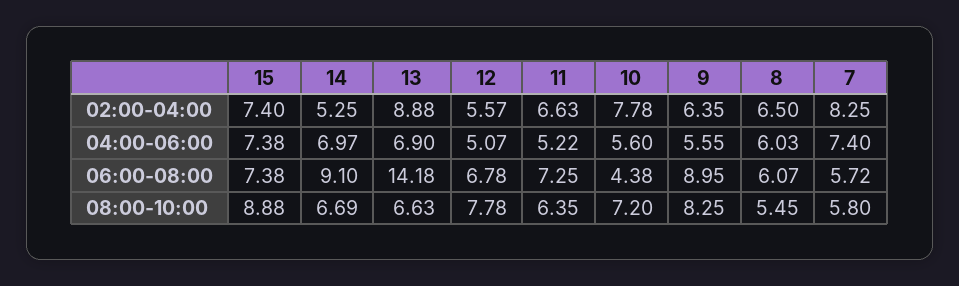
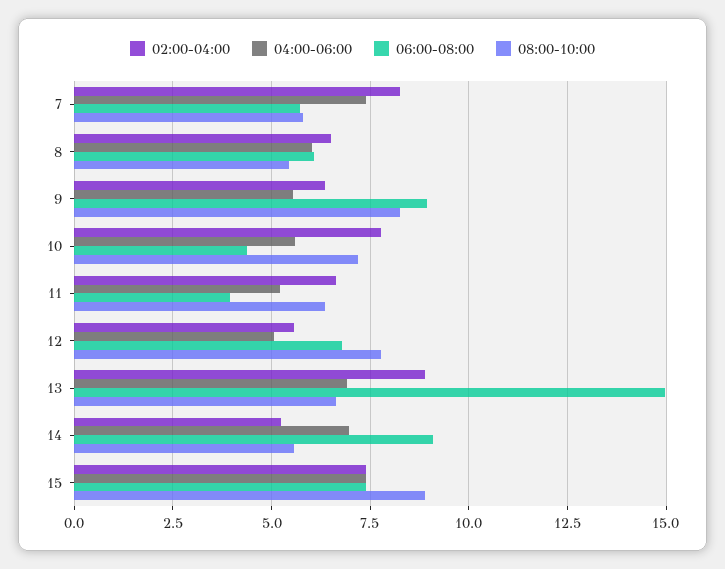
  {
    "02:00-04:00": {
      "15": 7.4,
      "14": 5.25,
      "13": 8.88,
      "12": 5.57,
      "11": 6.63,
      "10": 7.78,
      "9": 6.35,
      "8": 6.5,
      "7": 8.25
    },
    "04:00-06:00": {
      "15": 7.38,
      "14": 6.97,
      "13": 6.9,
      "12": 5.07,
      "11": 5.22,
      "10": 5.6,
      "9": 5.55,
      "8": 6.03,
      "7": 7.4
    },
    "06:00-08:00": {
      "15": 7.38,
      "14": 9.1,
-     "13": 14.18,
+     "13": 15,
      "12": 6.78,
-     "11": 7.25,
+     "11": 4,
      "10": 4.38,
      "9": 8.95,
      "8": 6.07,
      "7": 5.72
    },
    "08:00-10:00": {
      "15": 8.88,
-     "14": 6.69,
+     "14": 5.5,
      "13": 6.63,
      "12": 7.78,
      "11": 6.35,
      "10": 7.2,
      "9": 8.25,
      "8": 5.45,
      "7": 5.8
    }
  }

